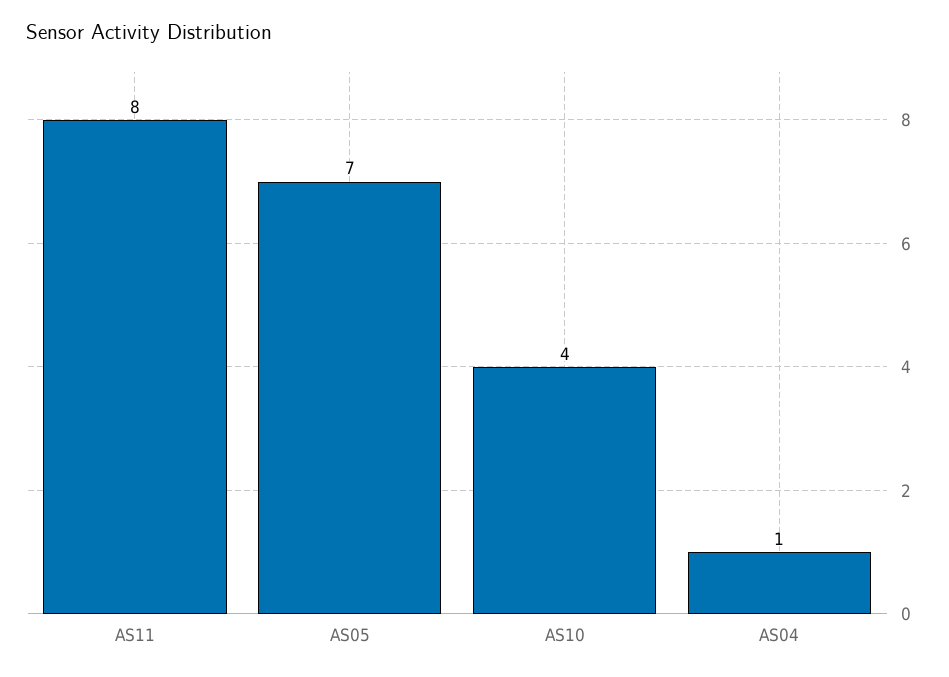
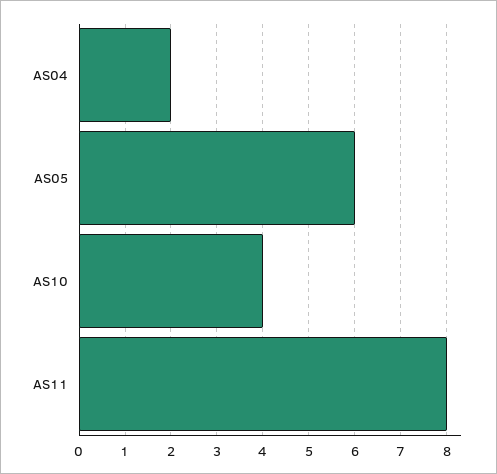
  {
    "AS11": 8,
-   "AS05": 7,
+   "AS05": 6,
    "AS10": 4,
-   "AS04": 1
+   "AS04": 2
  }

